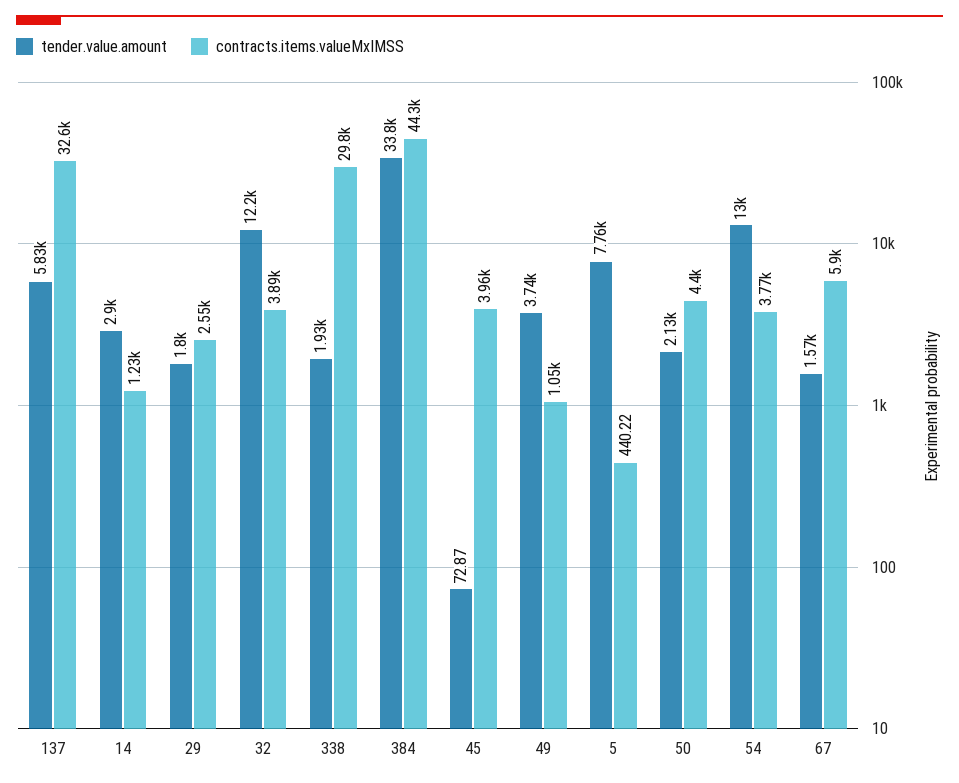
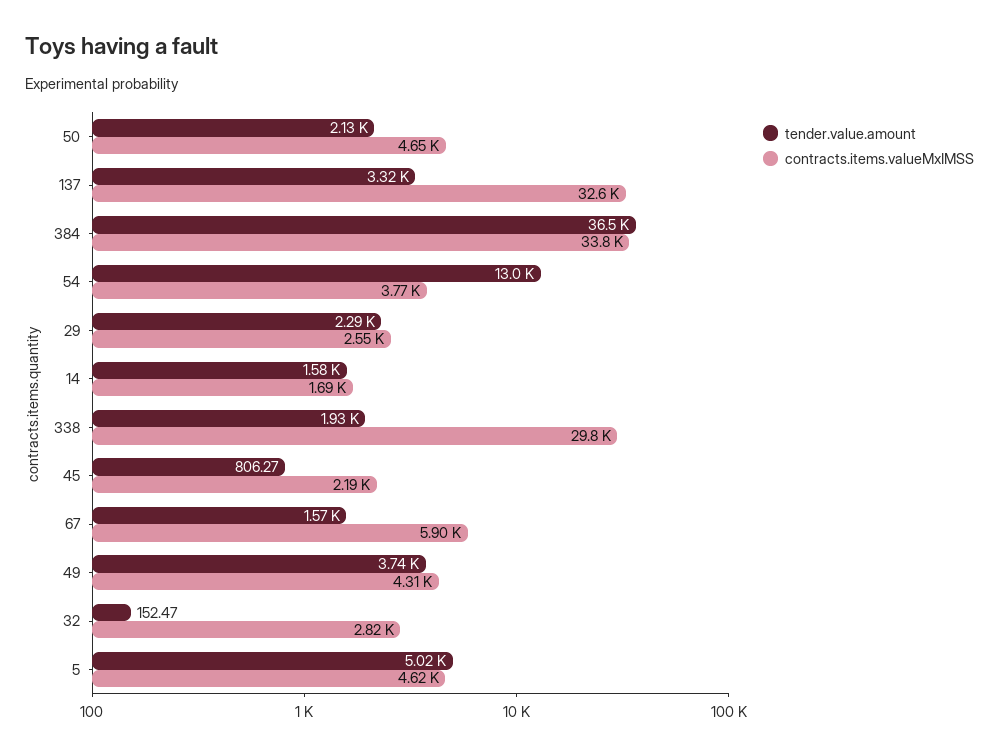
  {
    "tender.value.amount": {
-     "137": 5830,
+     "137": 3320,
-     "14": 2900,
+     "14": 1580,
-     "29": 1800,
+     "29": 2290,
-     "32": 12200,
+     "32": 152.47,
      "338": 1930,
-     "384": 33800,
+     "384": 36500,
-     "45": 72.87,
+     "45": 806.27,
      "49": 3740,
-     "5": 7760,
+     "5": 5020,
      "50": 2130,
      "54": 13000,
      "67": 1570
    },
    "contracts.items.valueMxIMSS": {
      "137": 32600,
-     "14": 1230,
+     "14": 1690,
      "29": 2550,
-     "32": 3890,
+     "32": 2820,
      "338": 29800,
-     "384": 44300,
+     "384": 33800,
-     "45": 3960,
+     "45": 2190,
-     "49": 1050,
+     "49": 4310,
-     "5": 440.22,
+     "5": 4620,
-     "50": 4400,
+     "50": 4650,
      "54": 3770,
      "67": 5900
    }
  }

